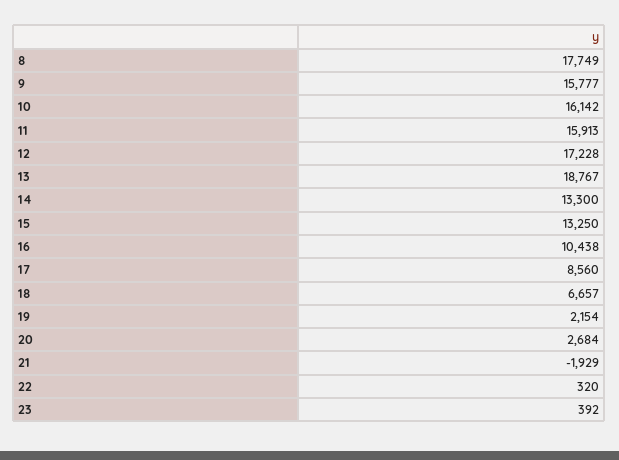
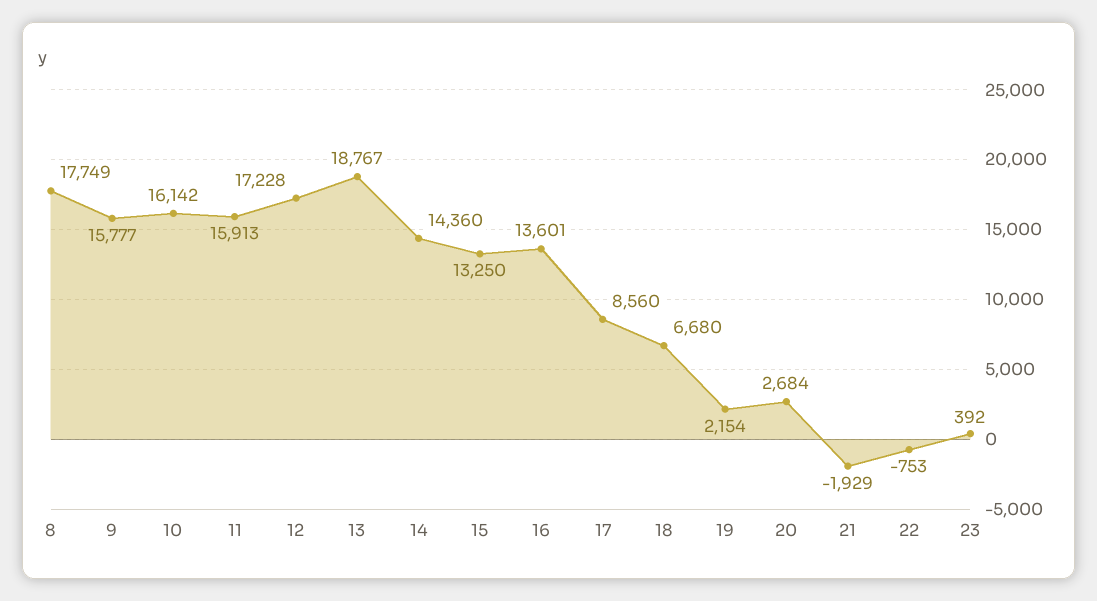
  {
    "8": 17749,
    "9": 15777,
    "10": 16142,
    "11": 15913,
    "12": 17228,
    "13": 18767,
-   "14": 13300,
+   "14": 14360,
    "15": 13250,
-   "16": 10438,
+   "16": 13601,
    "17": 8560,
-   "18": 6657,
+   "18": 6680,
    "19": 2154,
    "20": 2684,
    "21": -1929,
-   "22": 320,
+   "22": -753,
    "23": 392
  }

